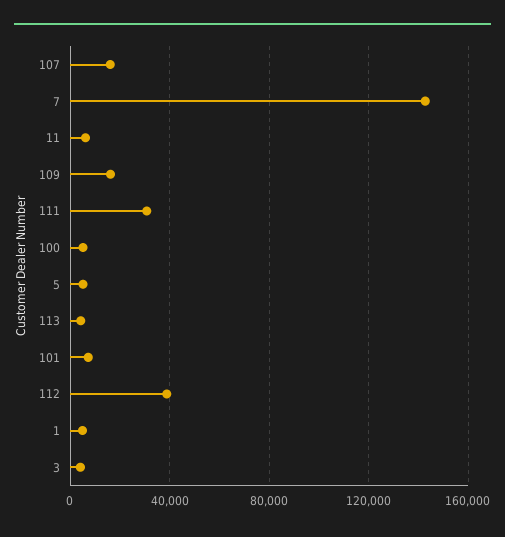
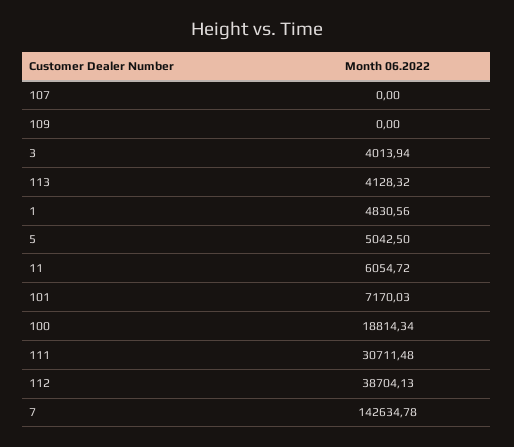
  {
-   "107": 15000,
+   "107": 0,
    "7": 142634.78,
    "11": 6054.72,
-   "109": 15000,
+   "109": 0,
    "111": 30711.48,
-   "100": 5000,
+   "100": 18814.34,
    "5": 5042.5,
    "113": 4128.32,
    "101": 7170.03,
    "112": 38704.13,
    "1": 4830.56,
    "3": 4013.94
  }

